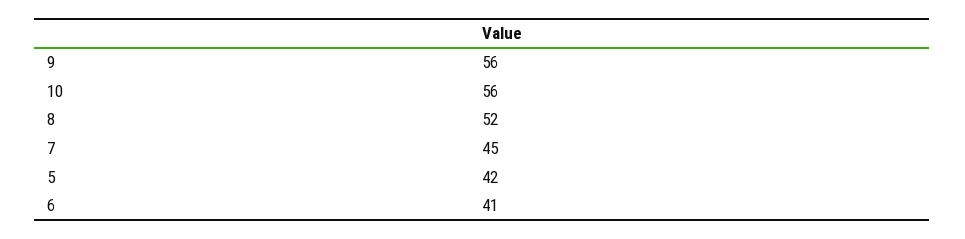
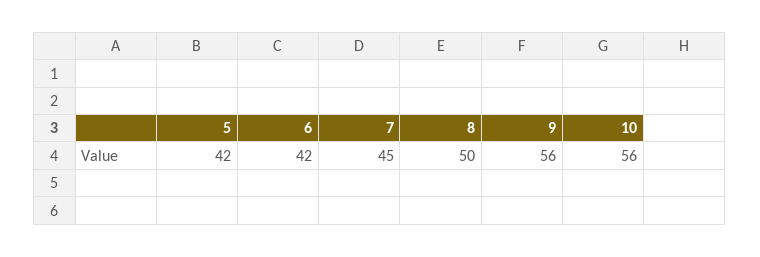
  {
    "9": 56,
    "10": 56,
-   "8": 52,
+   "8": 50,
    "7": 45,
    "5": 42,
-   "6": 41
+   "6": 42
  }

